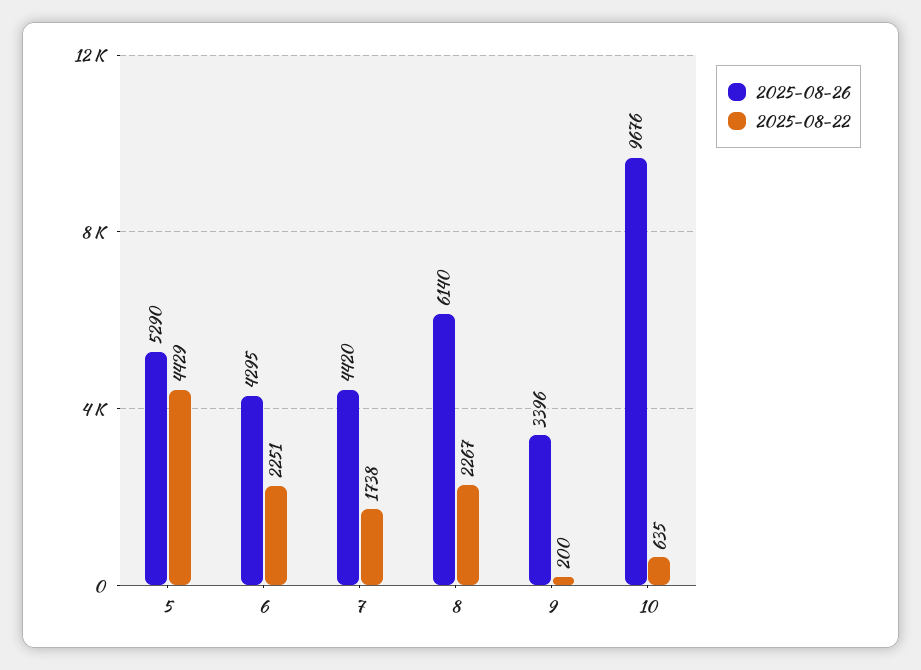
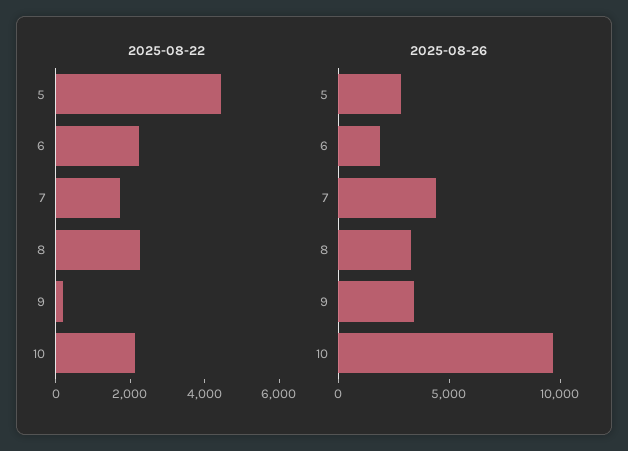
  {
    "2025-08-26": {
-     "5": 5290,
+     "5": 3000,
-     "6": 4295,
+     "6": 2000,
      "7": 4420,
-     "8": 6140,
+     "8": 3000,
      "9": 3396,
      "10": 9676
    },
    "2025-08-22": {
      "5": 4429,
      "6": 2251,
      "7": 1738,
      "8": 2267,
      "9": 200,
-     "10": 635
+     "10": 2000
    }
  }

